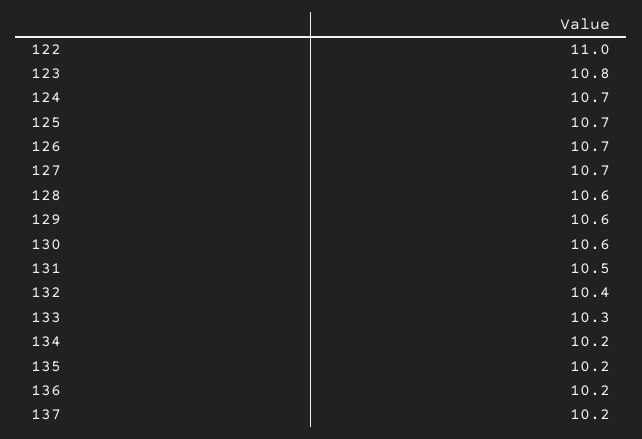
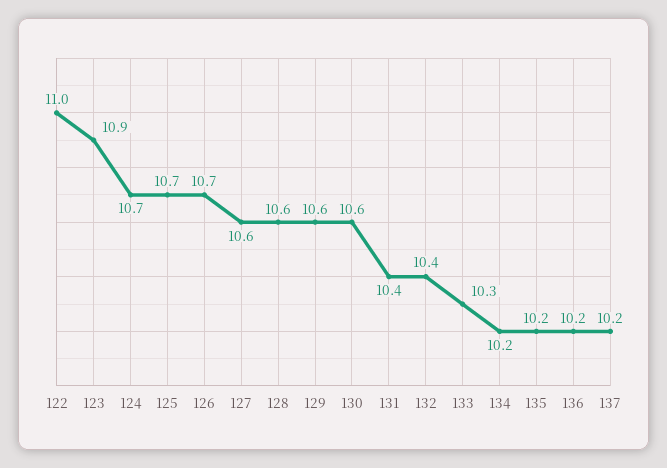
  {
    "122": 11,
-   "123": 10.8,
+   "123": 10.9,
    "124": 10.7,
    "125": 10.7,
    "126": 10.7,
-   "127": 10.7,
+   "127": 10.6,
    "128": 10.6,
    "129": 10.6,
    "130": 10.6,
-   "131": 10.5,
+   "131": 10.4,
    "132": 10.4,
    "133": 10.3,
    "134": 10.2,
    "135": 10.2,
    "136": 10.2,
    "137": 10.2
  }

